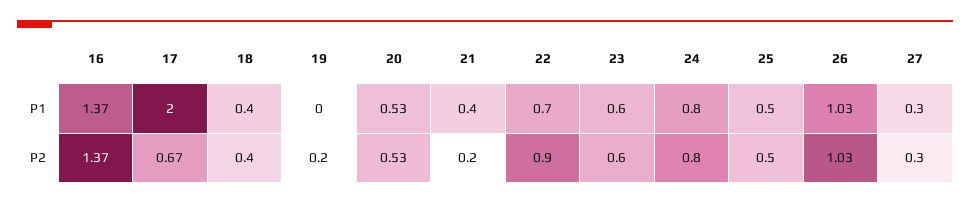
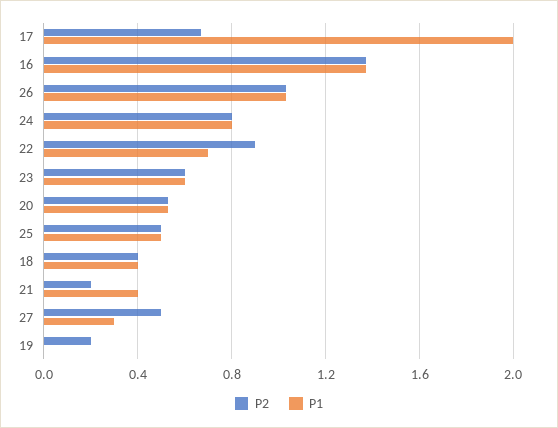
  {
    "P1": {
      "16": 1.37,
      "17": 2,
      "18": 0.4,
      "19": 0,
      "20": 0.53,
      "21": 0.4,
      "22": 0.7,
      "23": 0.6,
      "24": 0.8,
      "25": 0.5,
      "26": 1.03,
      "27": 0.3
    },
    "P2": {
      "16": 1.37,
      "17": 0.67,
      "18": 0.4,
      "19": 0.2,
      "20": 0.53,
      "21": 0.2,
      "22": 0.9,
      "23": 0.6,
      "24": 0.8,
      "25": 0.5,
      "26": 1.03,
-     "27": 0.3
+     "27": 0.5
    }
  }

